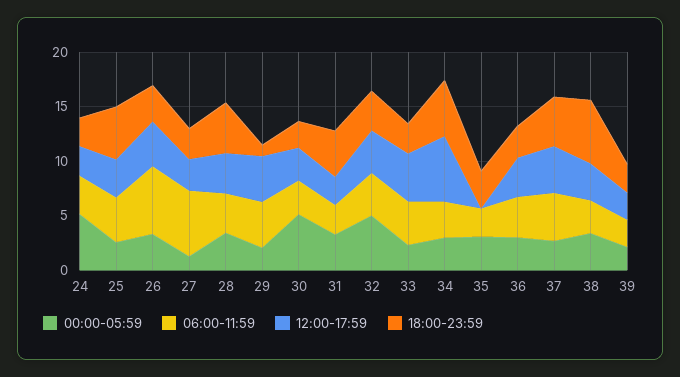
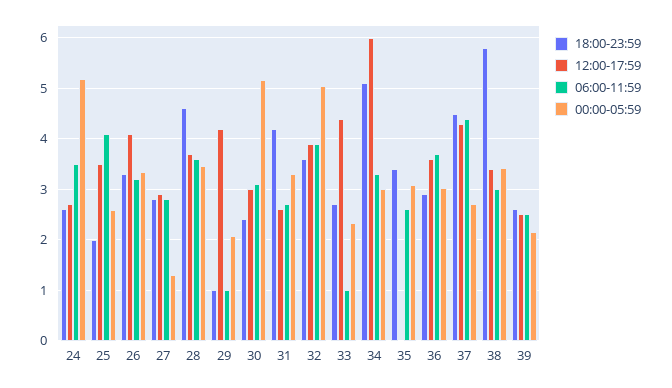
  {
    "00:00-05:59": {
      "24": 5.2,
      "25": 2.6,
      "26": 3.4,
      "27": 1.4,
      "28": 3.4,
      "29": 2,
      "30": 5.2,
      "31": 3.4,
      "32": 5,
      "33": 2.4,
      "34": 3,
      "35": 3,
      "36": 3,
      "37": 2.8,
      "38": 3.4,
      "39": 2.2
    },
    "06:00-11:59": {
      "24": 3.6,
      "25": 4.2,
-     "26": 6,
+     "26": 3.2,
-     "27": 6,
+     "27": 2.8,
      "28": 3.6,
-     "29": 4,
+     "29": 1,
      "30": 3.2,
      "31": 2.8,
      "32": 4,
-     "33": 4,
+     "33": 1,
      "34": 3.4,
      "35": 2.6,
      "36": 3.8,
      "37": 4.4,
      "38": 3,
      "39": 2.6
    },
    "12:00-17:59": {
      "24": 2.8,
      "25": 3.6,
      "26": 4.2,
      "27": 3,
      "28": 3.8,
      "29": 4.2,
      "30": 3,
      "31": 2.6,
      "32": 4,
      "33": 4.4,
      "34": 6,
      "35": 0,
      "36": 3.6,
      "37": 4.4,
      "38": 3.4,
      "39": 2.6
    },
    "18:00-23:59": {
      "24": 2.6,
-     "25": 5,
+     "25": 2,
      "26": 3.4,
      "27": 2.8,
      "28": 4.6,
      "29": 1,
      "30": 2.4,
      "31": 4.2,
      "32": 3.6,
      "33": 2.8,
      "34": 5.2,
      "35": 3.4,
      "36": 3,
      "37": 4.6,
      "38": 5.8,
      "39": 2.6
    }
  }

